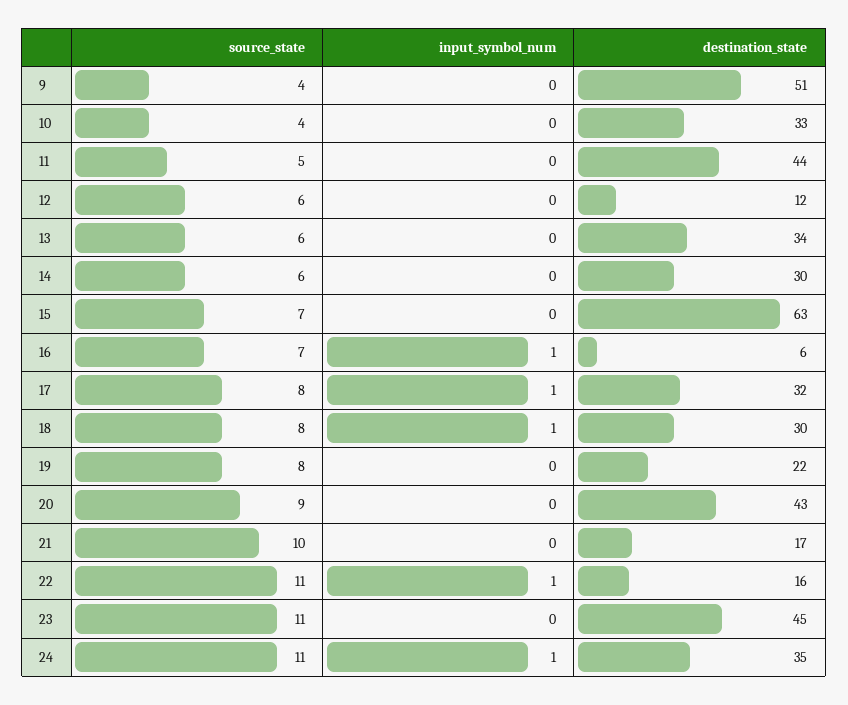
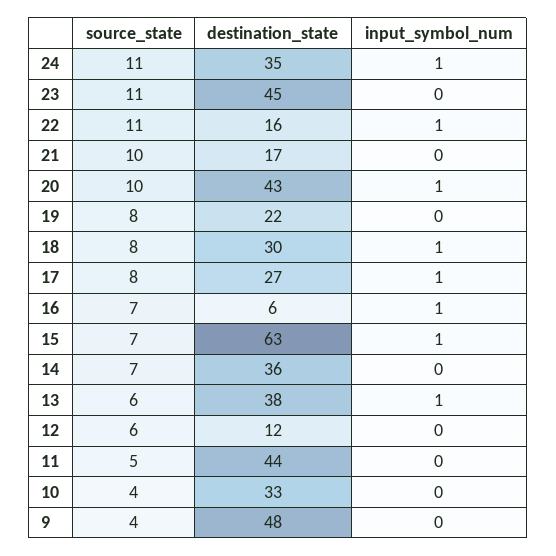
  {
    "source_state": {
      "9": 4,
      "10": 4,
      "11": 5,
      "12": 6,
      "13": 6,
-     "14": 6,
+     "14": 7,
      "15": 7,
      "16": 7,
      "17": 8,
      "18": 8,
      "19": 8,
-     "20": 9,
+     "20": 10,
      "21": 10,
      "22": 11,
      "23": 11,
      "24": 11
    },
    "input_symbol_num": {
      "9": 0,
      "10": 0,
      "11": 0,
      "12": 0,
-     "13": 0,
+     "13": 1,
      "14": 0,
-     "15": 0,
+     "15": 1,
      "16": 1,
      "17": 1,
      "18": 1,
      "19": 0,
-     "20": 0,
+     "20": 1,
      "21": 0,
      "22": 1,
      "23": 0,
      "24": 1
    },
    "destination_state": {
-     "9": 51,
+     "9": 48,
      "10": 33,
      "11": 44,
      "12": 12,
-     "13": 34,
+     "13": 38,
-     "14": 30,
+     "14": 36,
      "15": 63,
      "16": 6,
-     "17": 32,
+     "17": 27,
      "18": 30,
      "19": 22,
      "20": 43,
      "21": 17,
      "22": 16,
      "23": 45,
      "24": 35
    }
  }

